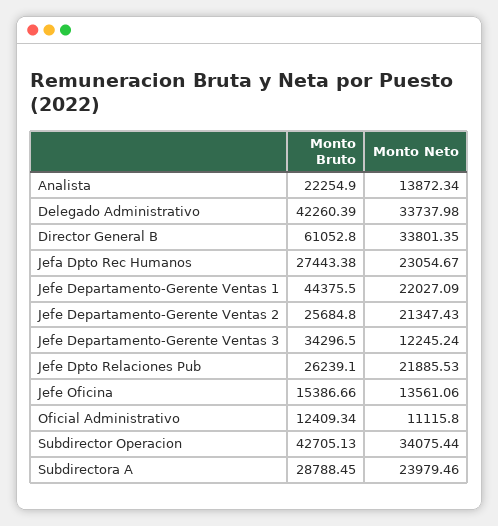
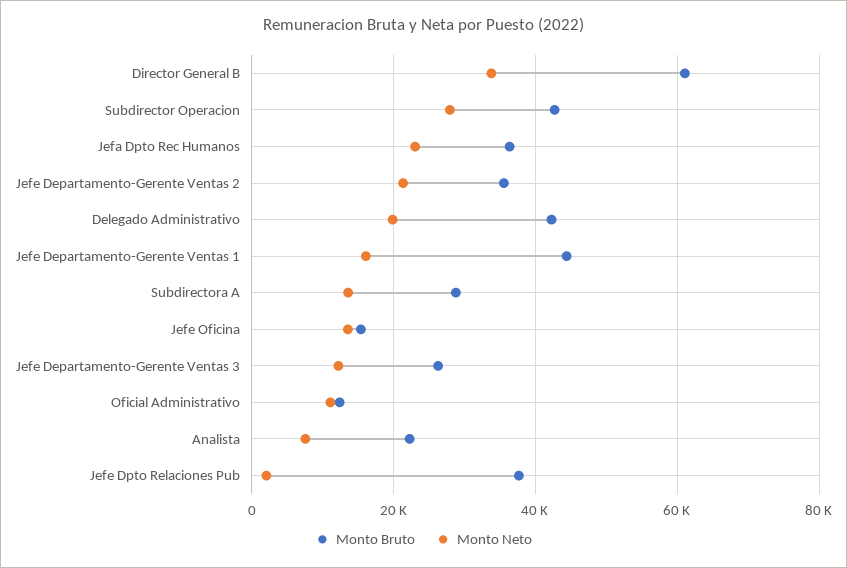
  {
    "Monto Bruto": {
      "Analista": 22254.9,
      "Delegado Administrativo": 42260.39,
      "Director General B": 61052.8,
-     "Jefa Dpto Rec Humanos": 27443.38,
+     "Jefa Dpto Rec Humanos": 36000,
      "Jefe Departamento-Gerente Ventas 1": 44375.5,
-     "Jefe Departamento-Gerente Ventas 2": 25684.8,
+     "Jefe Departamento-Gerente Ventas 2": 36000,
-     "Jefe Departamento-Gerente Ventas 3": 34296.5,
+     "Jefe Departamento-Gerente Ventas 3": 26000,
-     "Jefe Dpto Relaciones Pub": 26239.1,
+     "Jefe Dpto Relaciones Pub": 38000,
      "Jefe Oficina": 15386.66,
      "Oficial Administrativo": 12409.34,
      "Subdirector Operacion": 42705.13,
      "Subdirectora A": 28788.45
    },
    "Monto Neto": {
-     "Analista": 13872.34,
+     "Analista": 8000,
-     "Delegado Administrativo": 33737.98,
+     "Delegado Administrativo": 20000,
      "Director General B": 33801.35,
      "Jefa Dpto Rec Humanos": 23054.67,
-     "Jefe Departamento-Gerente Ventas 1": 22027.09,
+     "Jefe Departamento-Gerente Ventas 1": 16000,
      "Jefe Departamento-Gerente Ventas 2": 21347.43,
      "Jefe Departamento-Gerente Ventas 3": 12245.24,
-     "Jefe Dpto Relaciones Pub": 21885.53,
+     "Jefe Dpto Relaciones Pub": 2000,
      "Jefe Oficina": 13561.06,
      "Oficial Administrativo": 11115.8,
-     "Subdirector Operacion": 34075.44,
+     "Subdirector Operacion": 28000,
-     "Subdirectora A": 23979.46
+     "Subdirectora A": 14000
    }
  }

